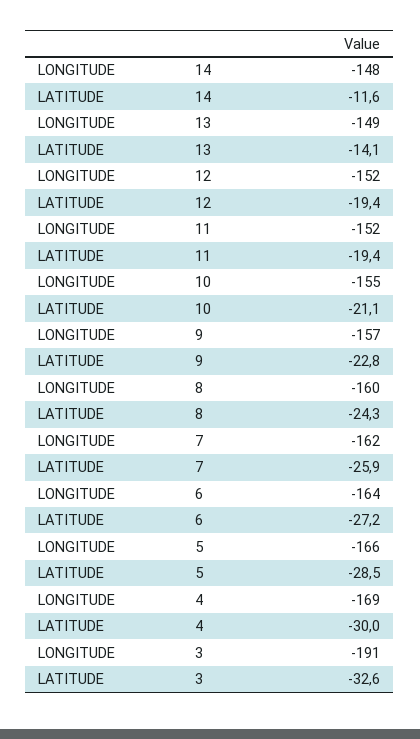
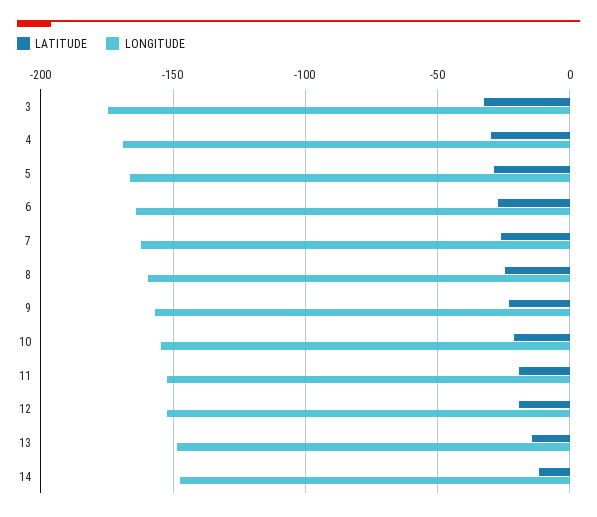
  {
    "LONGITUDE": {
      "14": -148,
      "13": -149,
      "12": -152,
      "11": -152,
      "10": -155,
      "9": -157,
      "8": -160,
      "7": -162,
      "6": -164,
      "5": -166,
      "4": -169,
-     "3": -191
+     "3": -175
    },
    "LATITUDE": {
      "14": -11.6,
      "13": -14.1,
      "12": -19.4,
      "11": -19.4,
      "10": -21.1,
      "9": -22.8,
      "8": -24.3,
      "7": -25.9,
      "6": -27.2,
      "5": -28.5,
      "4": -30,
      "3": -32.6
    }
  }

